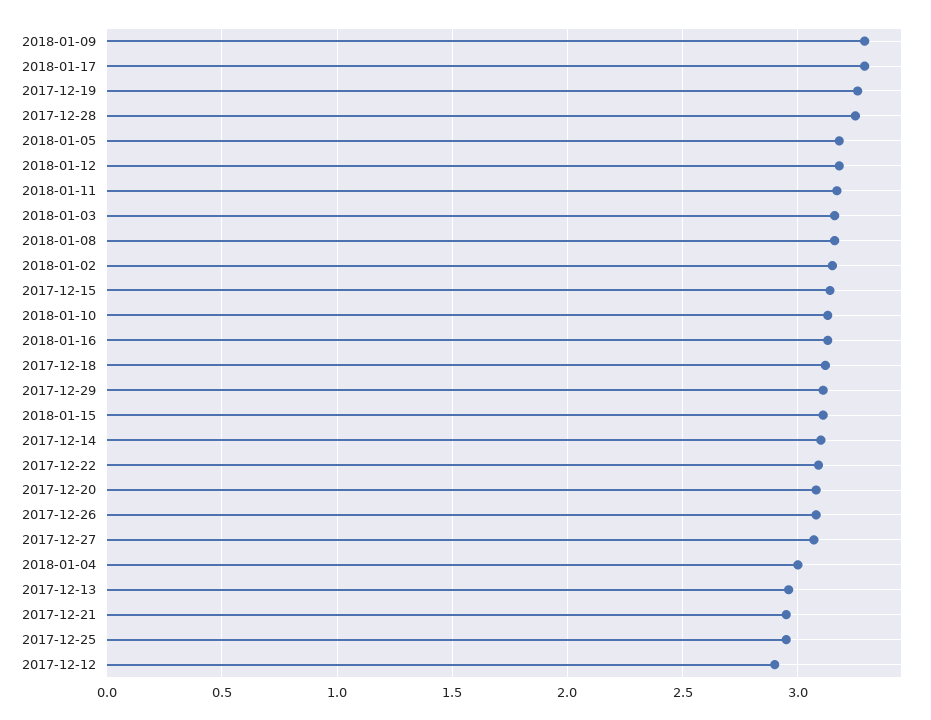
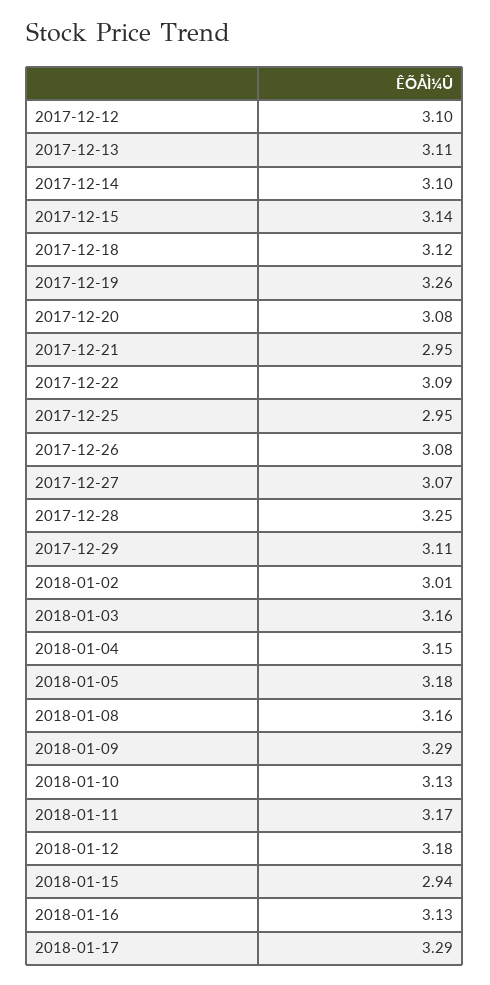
  {
    "2018-01-09": 3.29,
    "2018-01-17": 3.29,
    "2017-12-19": 3.26,
    "2017-12-28": 3.25,
    "2018-01-05": 3.18,
    "2018-01-12": 3.18,
    "2018-01-11": 3.17,
    "2018-01-03": 3.16,
    "2018-01-08": 3.16,
-   "2018-01-02": 3.15,
+   "2018-01-02": 3.01,
    "2017-12-15": 3.14,
    "2018-01-10": 3.13,
    "2018-01-16": 3.13,
    "2017-12-18": 3.12,
    "2017-12-29": 3.11,
-   "2018-01-15": 3.1,
+   "2018-01-15": 2.94,
    "2017-12-14": 3.1,
    "2017-12-22": 3.09,
    "2017-12-20": 3.08,
    "2017-12-26": 3.08,
    "2017-12-27": 3.07,
-   "2018-01-04": 3,
+   "2018-01-04": 3.15,
-   "2017-12-13": 2.95,
+   "2017-12-13": 3.11,
    "2017-12-21": 2.95,
    "2017-12-25": 2.95,
-   "2017-12-12": 2.9
+   "2017-12-12": 3.1
  }

